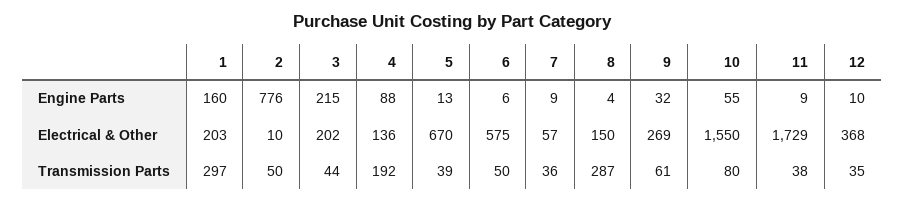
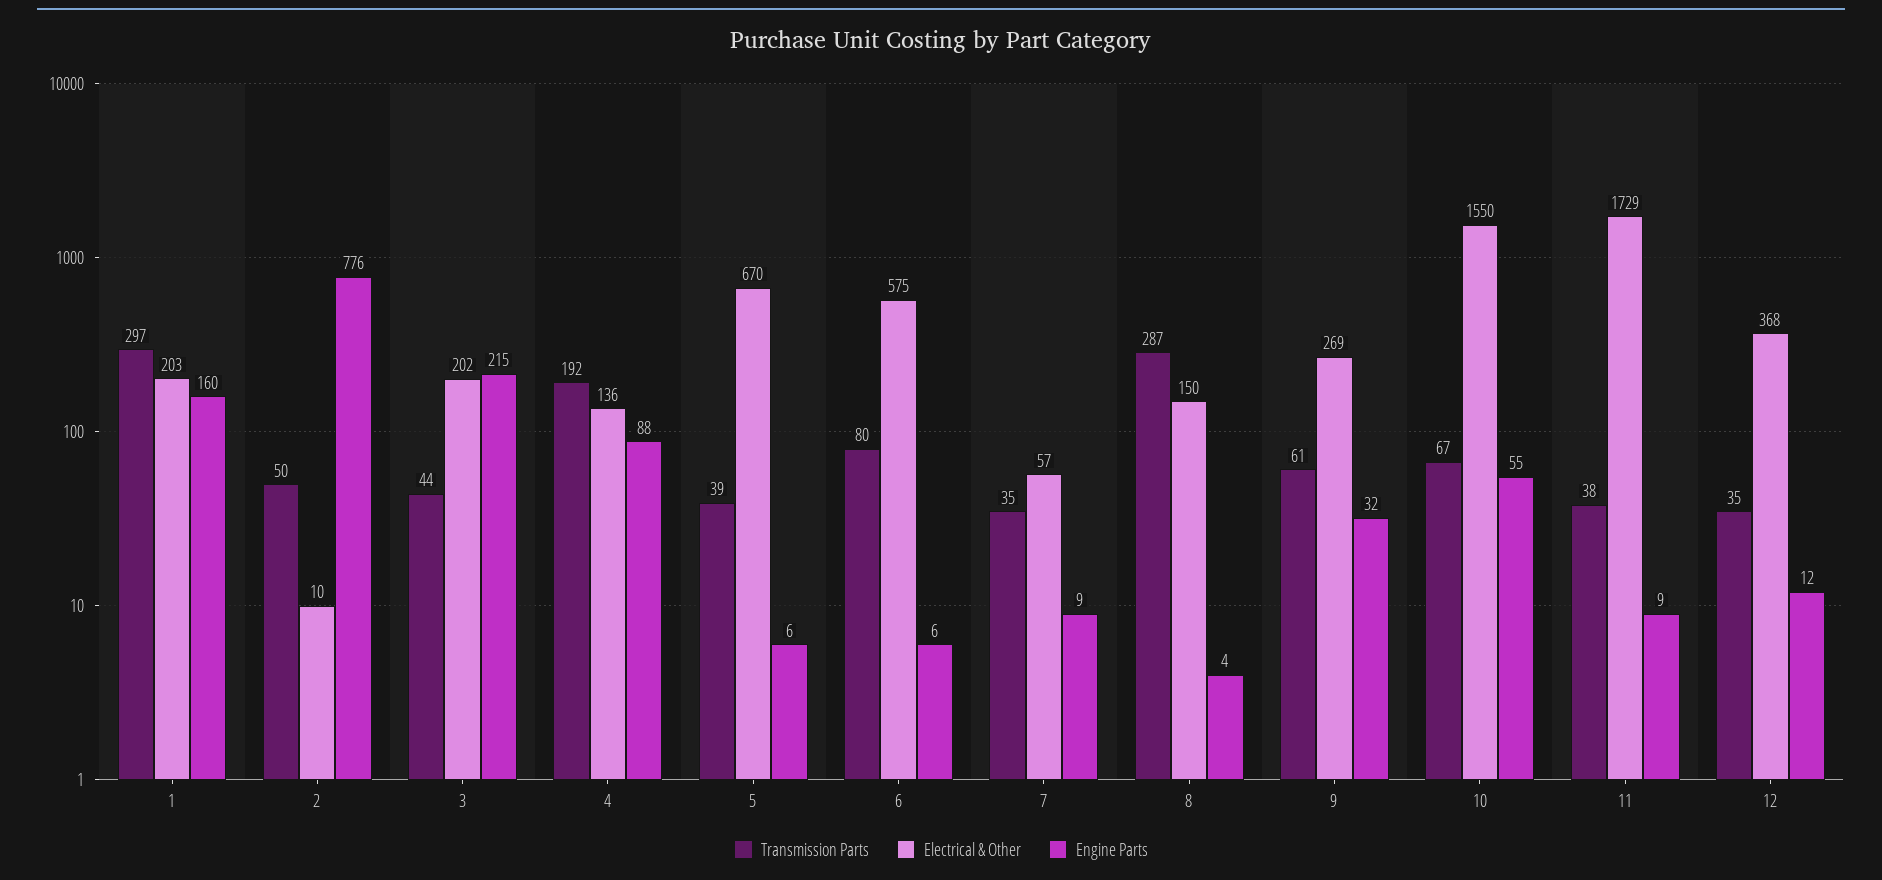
  {
    "Engine Parts": {
      "1": 160,
      "2": 776,
      "3": 215,
      "4": 88,
-     "5": 13,
+     "5": 6,
      "6": 6,
      "7": 9,
      "8": 4,
      "9": 32,
      "10": 55,
      "11": 9,
-     "12": 10
+     "12": 12
    },
    "Electrical & Other": {
      "1": 203,
      "2": 10,
      "3": 202,
      "4": 136,
      "5": 670,
      "6": 575,
      "7": 57,
      "8": 150,
      "9": 269,
      "10": 1550,
      "11": 1729,
      "12": 368
    },
    "Transmission Parts": {
      "1": 297,
      "2": 50,
      "3": 44,
      "4": 192,
      "5": 39,
-     "6": 50,
+     "6": 80,
-     "7": 36,
+     "7": 35,
      "8": 287,
      "9": 61,
-     "10": 80,
+     "10": 67,
      "11": 38,
      "12": 35
    }
  }

